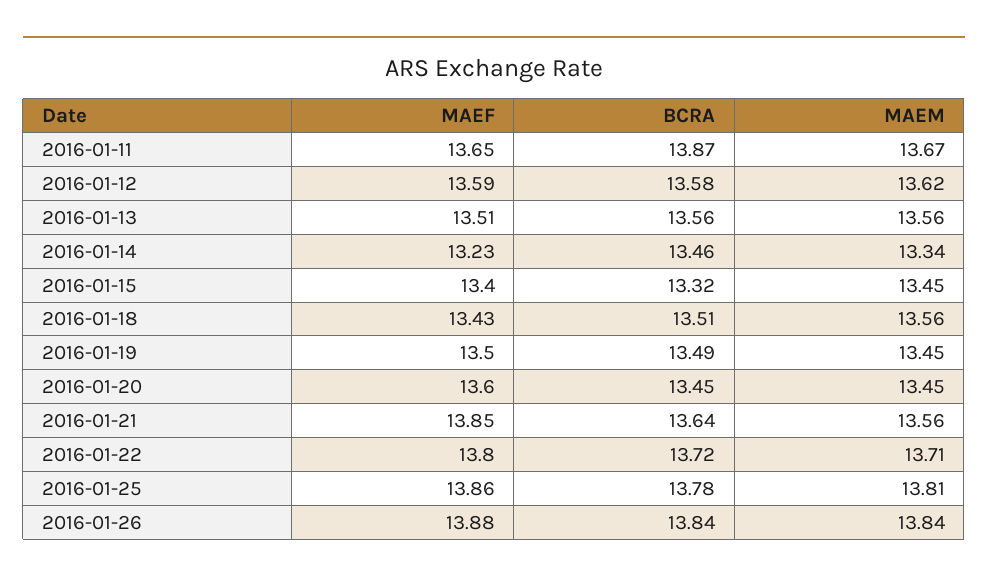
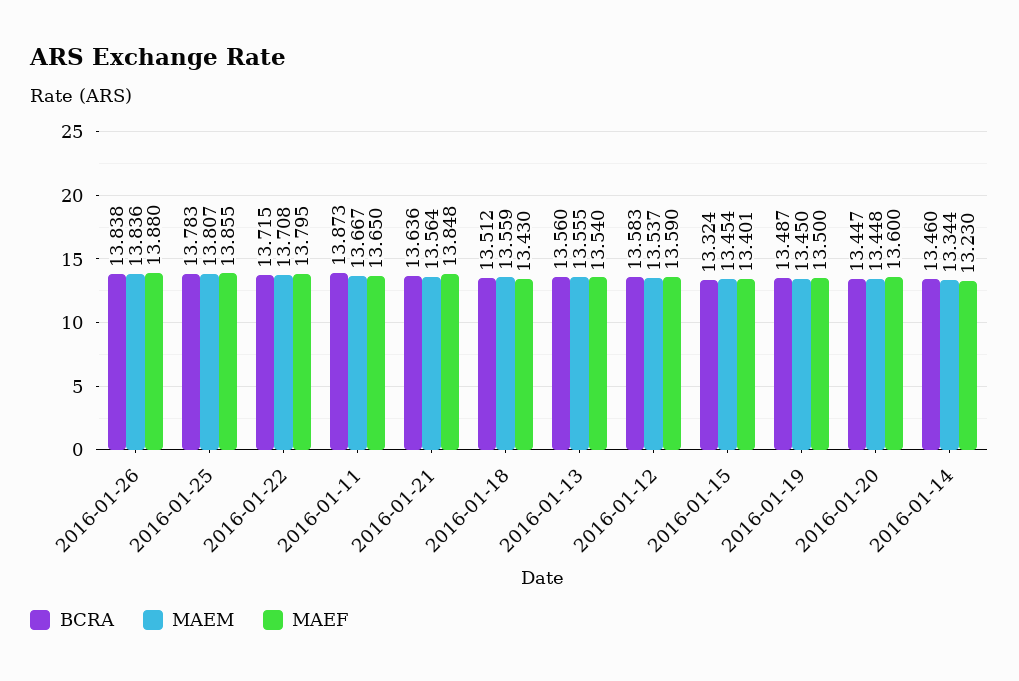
  {
    "MAEF": {
      "2016-01-11": 13.65,
      "2016-01-12": 13.59,
-     "2016-01-13": 13.51,
+     "2016-01-13": 13.54,
      "2016-01-14": 13.23,
      "2016-01-15": 13.401,
      "2016-01-18": 13.43,
      "2016-01-19": 13.5,
      "2016-01-20": 13.6,
      "2016-01-21": 13.848,
      "2016-01-22": 13.795,
      "2016-01-25": 13.855,
      "2016-01-26": 13.88
    },
    "BCRA": {
      "2016-01-11": 13.873,
      "2016-01-12": 13.583,
      "2016-01-13": 13.56,
      "2016-01-14": 13.46,
      "2016-01-15": 13.324,
      "2016-01-18": 13.512,
      "2016-01-19": 13.487,
      "2016-01-20": 13.447,
      "2016-01-21": 13.636,
      "2016-01-22": 13.715,
      "2016-01-25": 13.783,
      "2016-01-26": 13.838
    },
    "MAEM": {
      "2016-01-11": 13.667,
-     "2016-01-12": 13.62,
+     "2016-01-12": 13.537,
      "2016-01-13": 13.555,
      "2016-01-14": 13.344,
      "2016-01-15": 13.454,
      "2016-01-18": 13.559,
      "2016-01-19": 13.45,
      "2016-01-20": 13.448,
      "2016-01-21": 13.564,
      "2016-01-22": 13.708,
      "2016-01-25": 13.807,
      "2016-01-26": 13.836
    }
  }

